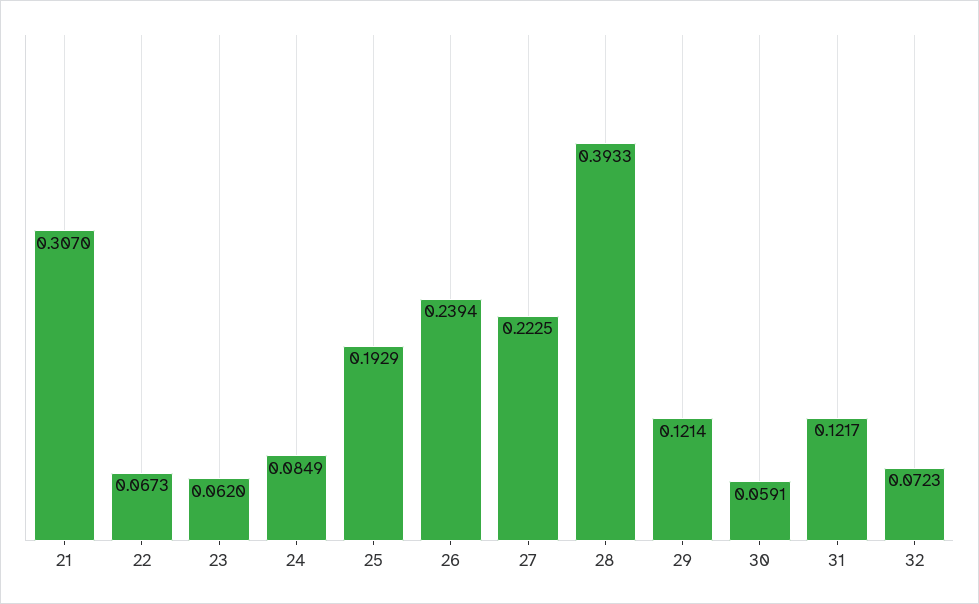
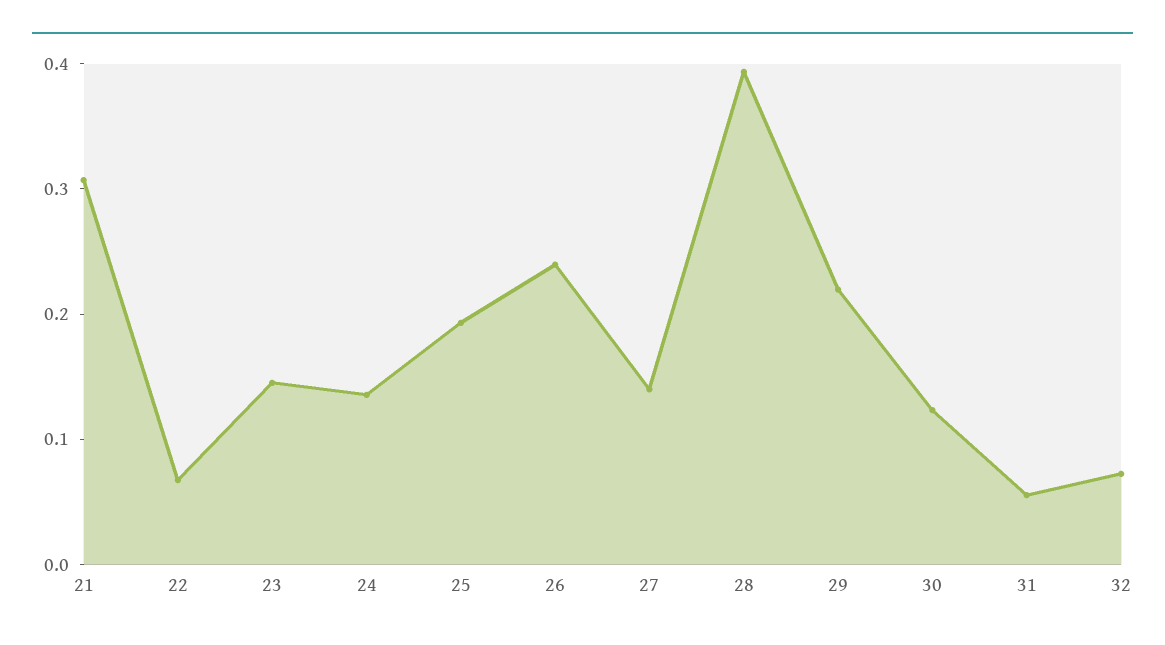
  {
    "21": 0.307,
    "22": 0.0673,
-   "23": 0.062,
+   "23": 0.14,
-   "24": 0.0849,
+   "24": 0.14,
    "25": 0.1929,
    "26": 0.2394,
-   "27": 0.2225,
+   "27": 0.14,
    "28": 0.3933,
-   "29": 0.1214,
+   "29": 0.22,
-   "30": 0.0591,
+   "30": 0.12,
-   "31": 0.1217,
+   "31": 0.06,
    "32": 0.0723
  }

